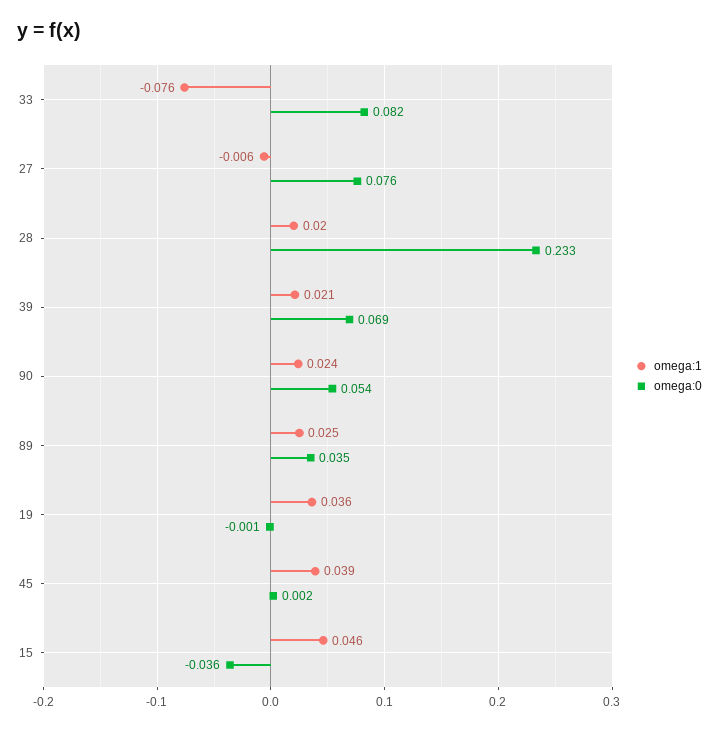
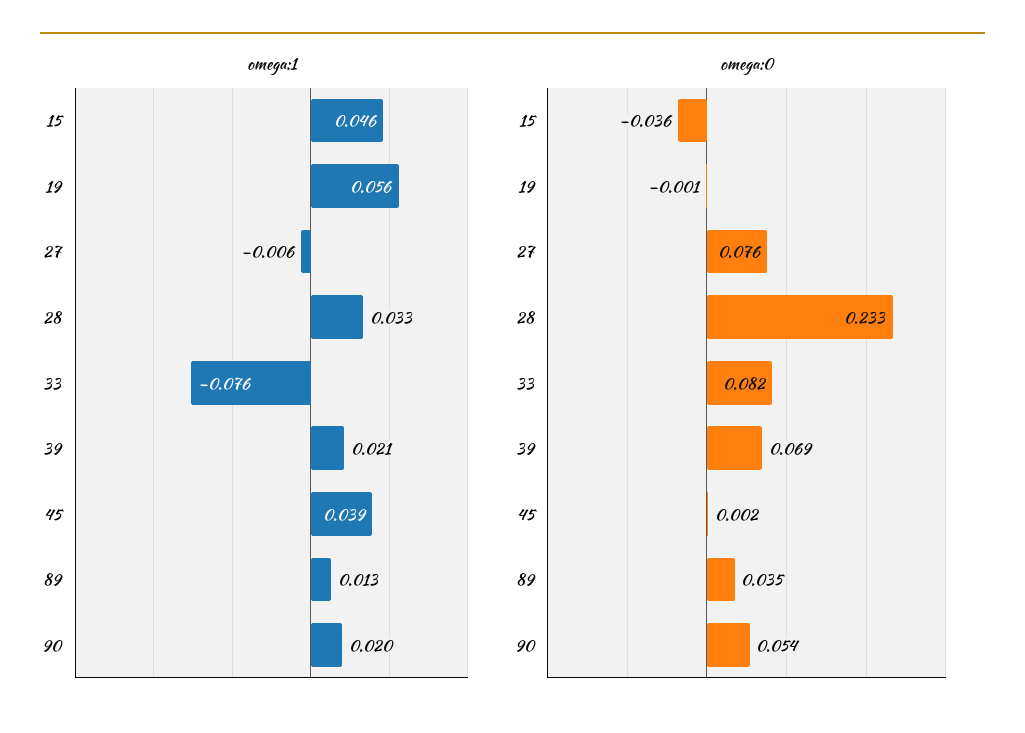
  {
    "omega:1": {
      "33": -0.076,
      "27": -0.006,
-     "28": 0.02,
+     "28": 0.033,
      "39": 0.021,
-     "90": 0.024,
+     "90": 0.02,
-     "89": 0.025,
+     "89": 0.013,
-     "19": 0.036,
+     "19": 0.056,
      "45": 0.039,
      "15": 0.046
    },
    "omega:0": {
      "33": 0.082,
      "27": 0.076,
      "28": 0.233,
      "39": 0.069,
      "90": 0.054,
      "89": 0.035,
      "19": -0.001,
      "45": 0.002,
      "15": -0.036
    }
  }

